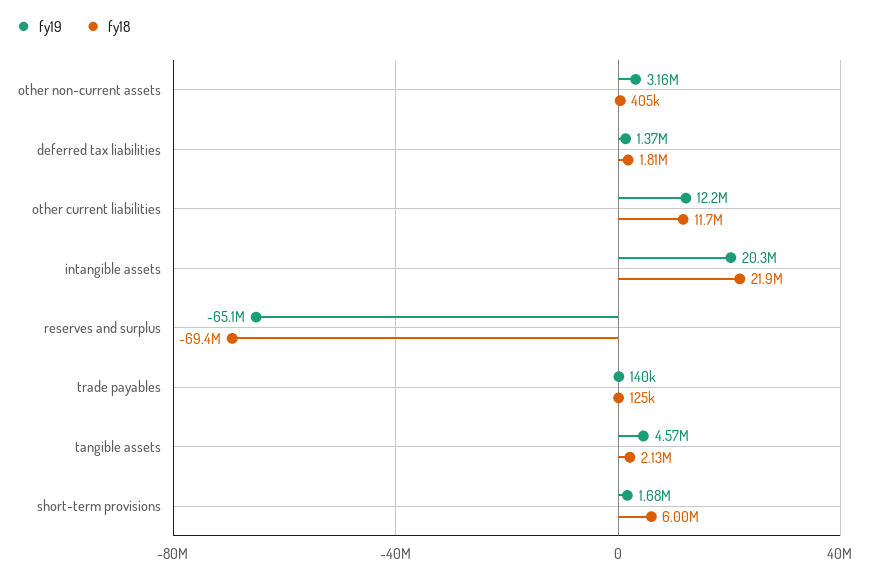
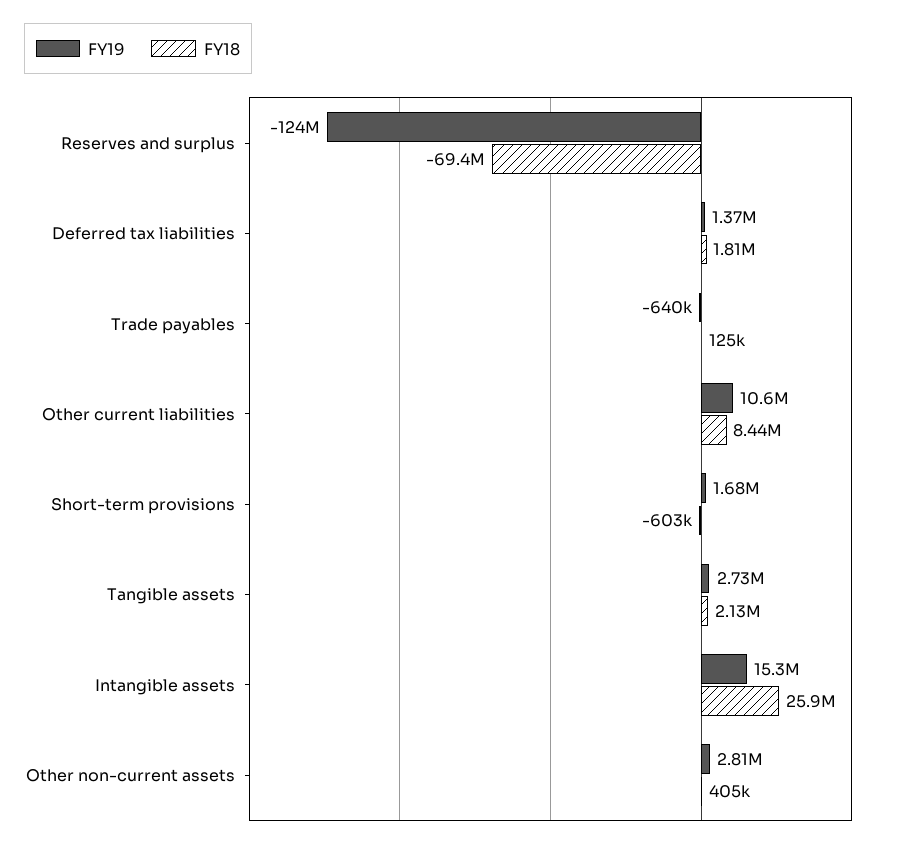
  {
    "fy19": {
-     "other non-current assets": 3160000,
+     "other non-current assets": 2810000,
      "deferred tax liabilities": 1370000,
-     "other current liabilities": 12200000,
+     "other current liabilities": 10600000,
-     "intangible assets": 20300000,
+     "intangible assets": 15300000,
-     "reserves and surplus": -65100000,
+     "reserves and surplus": -124000000,
-     "trade payables": 140000,
+     "trade payables": -640000,
-     "tangible assets": 4570000,
+     "tangible assets": 2730000,
      "short-term provisions": 1680000
    },
    "fy18": {
      "other non-current assets": 405000,
      "deferred tax liabilities": 1810000,
-     "other current liabilities": 11700000,
+     "other current liabilities": 8440000,
-     "intangible assets": 21900000,
+     "intangible assets": 25900000,
      "reserves and surplus": -69400000,
      "trade payables": 125000,
      "tangible assets": 2130000,
-     "short-term provisions": 6000000
+     "short-term provisions": -603000
    }
  }

